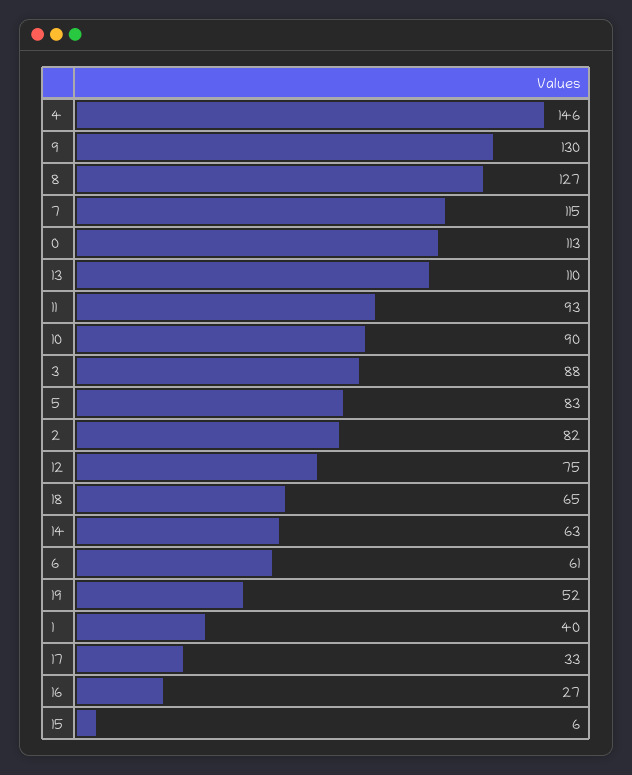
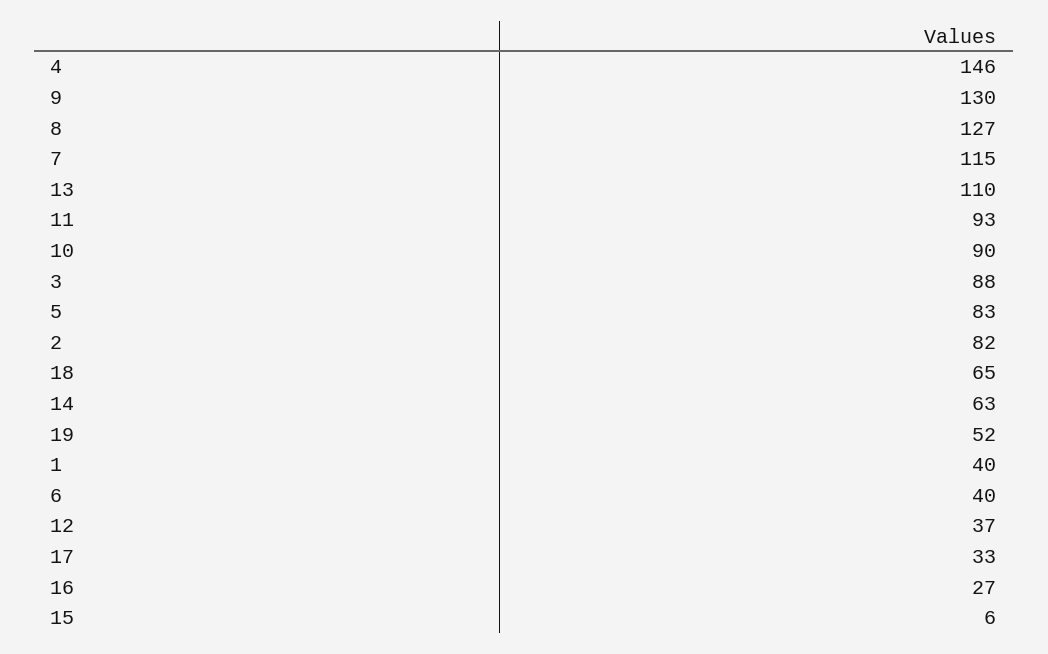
  {
    "4": 146,
    "9": 130,
    "8": 127,
    "7": 115,
-   "0": 113,
    "13": 110,
    "11": 93,
    "10": 90,
    "3": 88,
    "5": 83,
    "2": 82,
-   "12": 75,
+   "12": 37,
    "18": 65,
    "14": 63,
-   "6": 61,
+   "6": 40,
    "19": 52,
    "1": 40,
    "17": 33,
    "16": 27,
    "15": 6
  }

